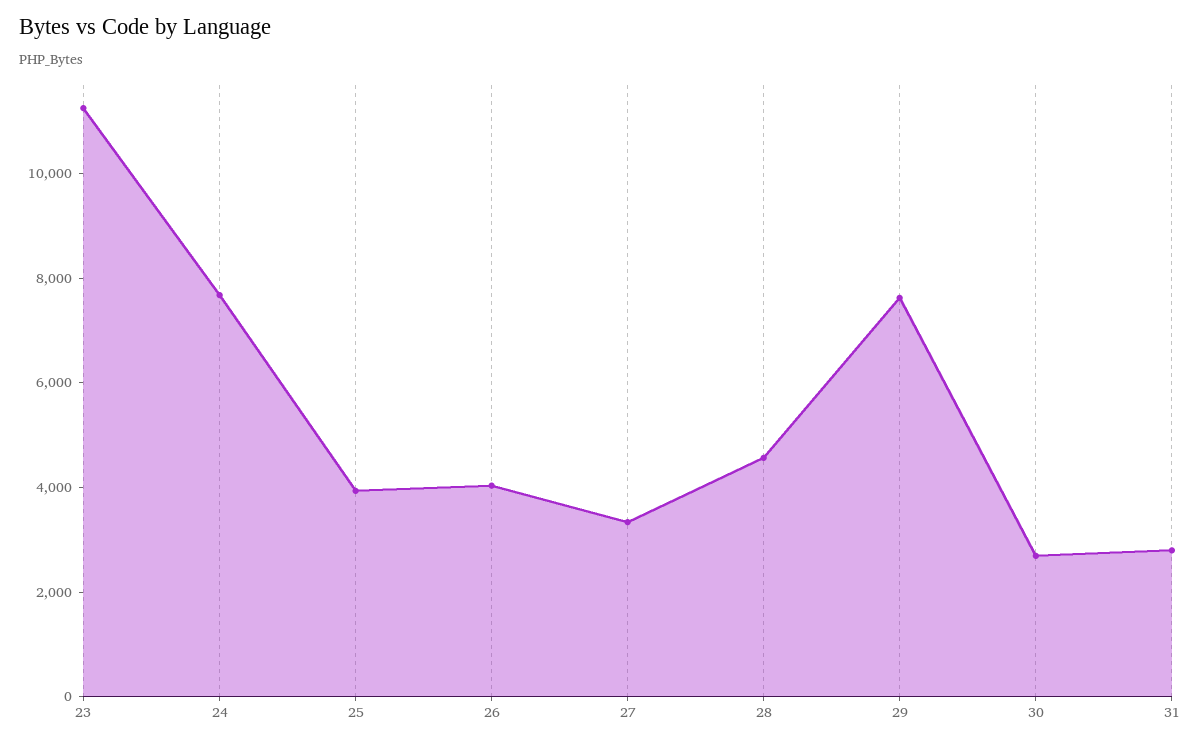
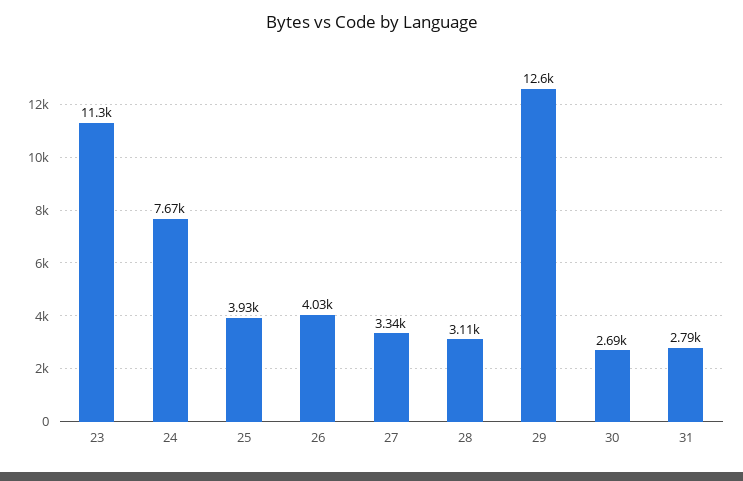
  {
    "23": 11300,
    "24": 7670,
    "25": 3930,
    "26": 4030,
    "27": 3340,
-   "28": 4500,
+   "28": 3110,
-   "29": 7500,
+   "29": 12600,
    "30": 2690,
    "31": 2790
  }

